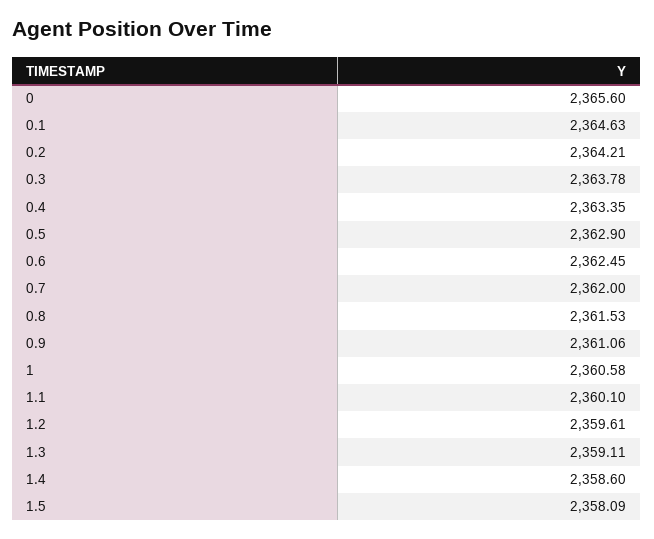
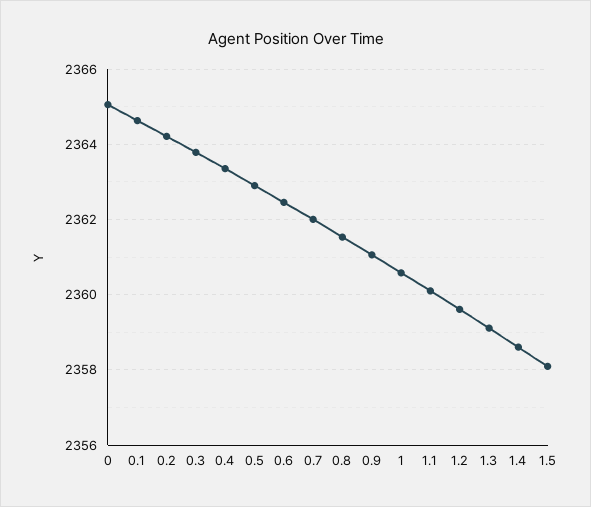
  {
-   "0": 2365.6,
+   "0": 2365,
    "0.1": 2364.63,
    "0.2": 2364.21,
    "0.3": 2363.78,
    "0.4": 2363.35,
    "0.5": 2362.9,
    "0.6": 2362.45,
    "0.7": 2362,
    "0.8": 2361.53,
    "0.9": 2361.06,
    "1": 2360.58,
    "1.1": 2360.1,
    "1.2": 2359.61,
    "1.3": 2359.11,
    "1.4": 2358.6,
    "1.5": 2358.09
  }

